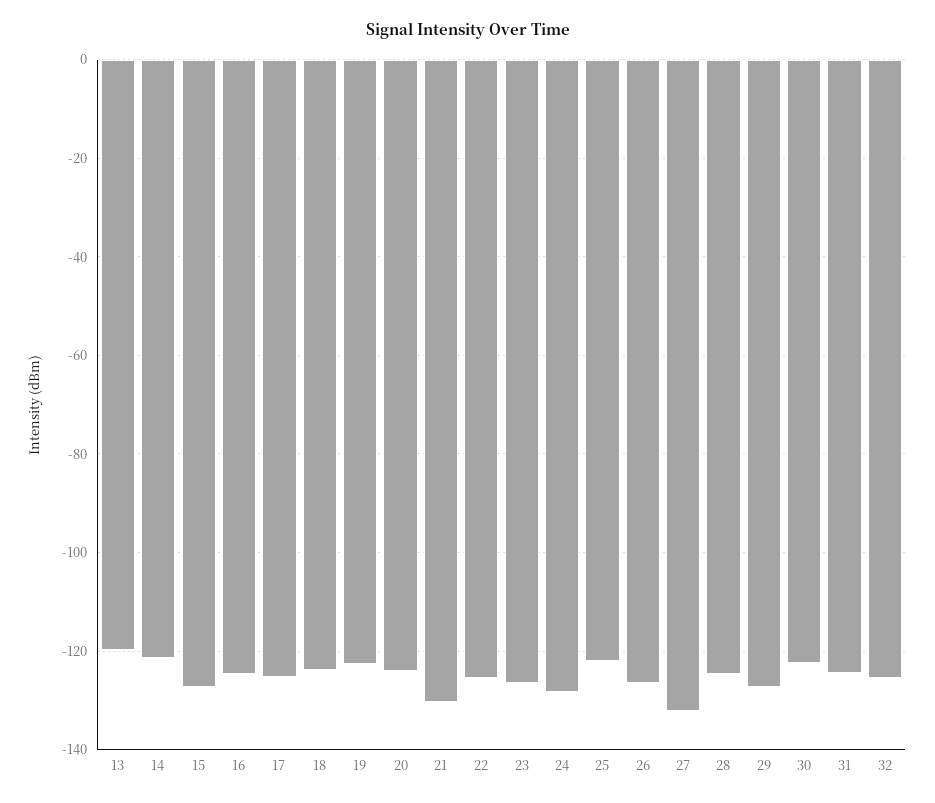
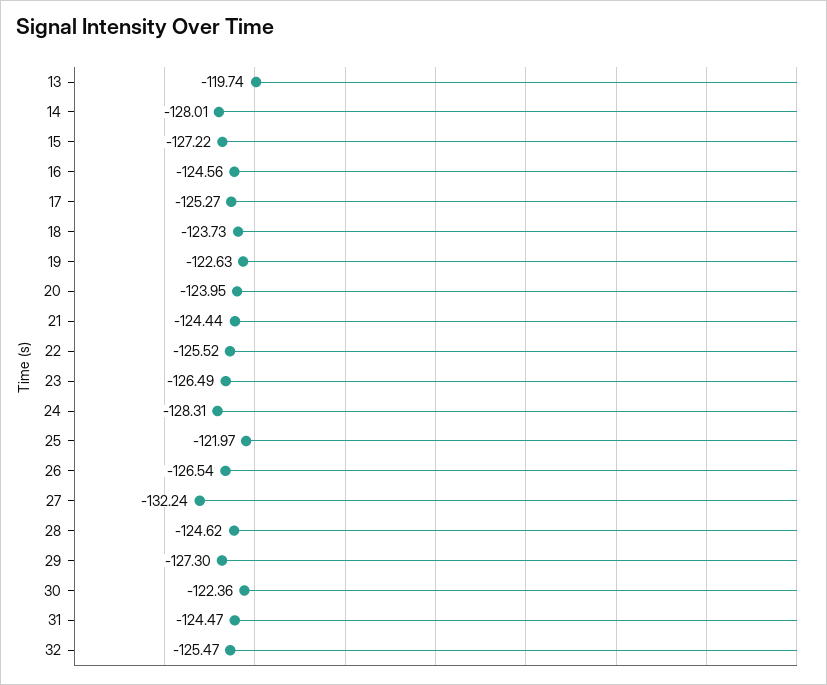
  {
    "13": -119.74,
-   "14": -122,
+   "14": -128.01,
    "15": -127.22,
    "16": -124.56,
    "17": -125.27,
    "18": -123.73,
    "19": -122.63,
    "20": -123.95,
-   "21": -130,
+   "21": -124.44,
    "22": -125.52,
    "23": -126.49,
    "24": -128.31,
    "25": -121.97,
    "26": -126.54,
    "27": -132.24,
    "28": -124.62,
    "29": -127.3,
    "30": -122.36,
    "31": -124.47,
    "32": -125.47
  }

